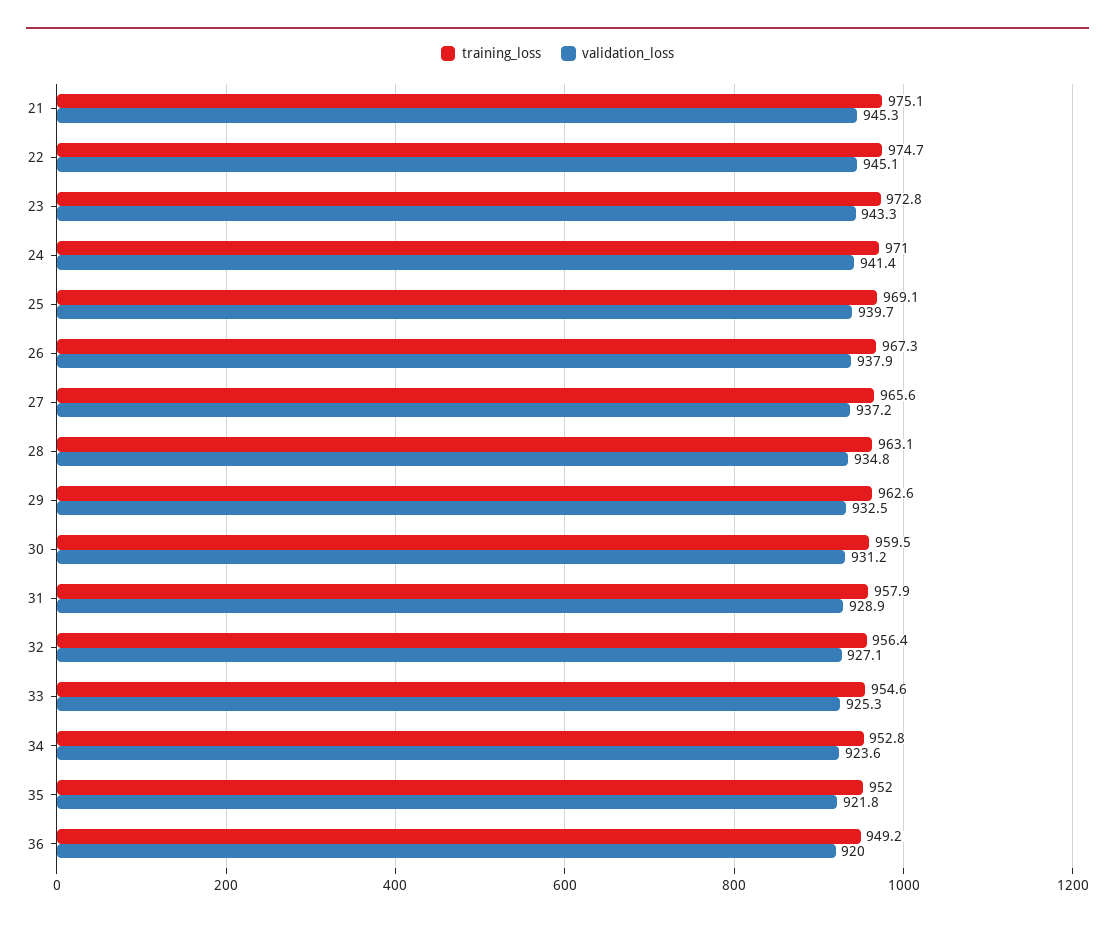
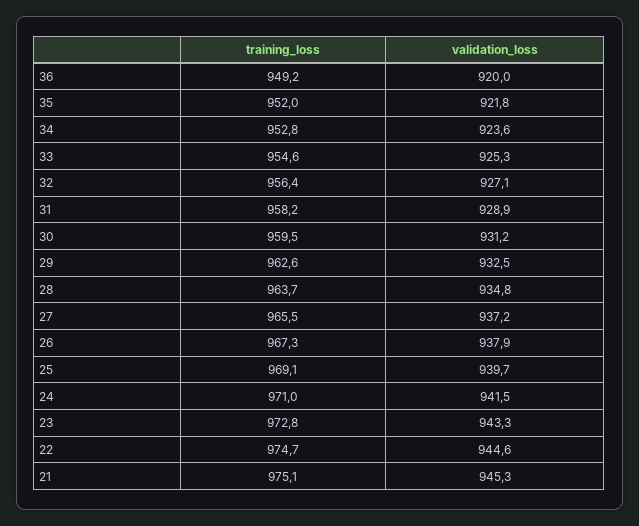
  {
    "training_loss": {
      "21": 975.1,
      "22": 974.7,
      "23": 972.8,
      "24": 971,
      "25": 969.1,
      "26": 967.3,
-     "27": 965.6,
+     "27": 965.5,
-     "28": 963.1,
+     "28": 963.7,
      "29": 962.6,
      "30": 959.5,
-     "31": 957.9,
+     "31": 958.2,
      "32": 956.4,
      "33": 954.6,
      "34": 952.8,
      "35": 952,
      "36": 949.2
    },
    "validation_loss": {
      "21": 945.3,
-     "22": 945.1,
+     "22": 944.6,
      "23": 943.3,
-     "24": 941.4,
+     "24": 941.5,
      "25": 939.7,
      "26": 937.9,
      "27": 937.2,
      "28": 934.8,
      "29": 932.5,
      "30": 931.2,
      "31": 928.9,
      "32": 927.1,
      "33": 925.3,
      "34": 923.6,
      "35": 921.8,
      "36": 920
    }
  }

